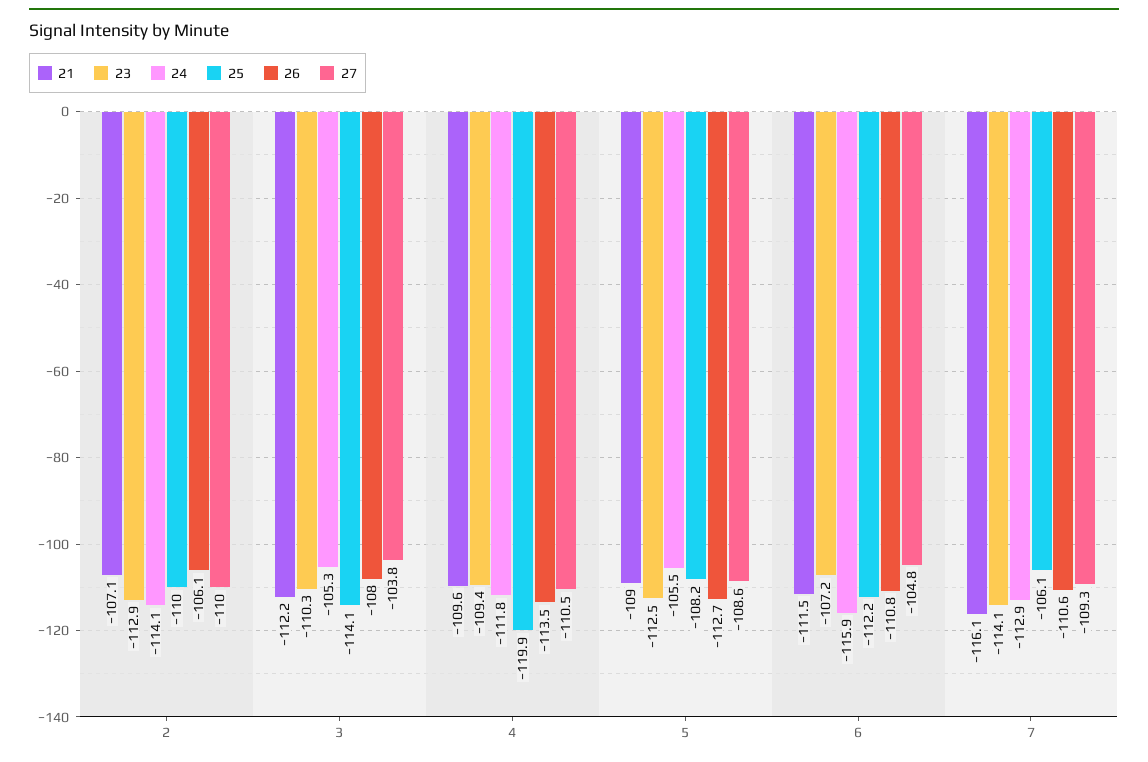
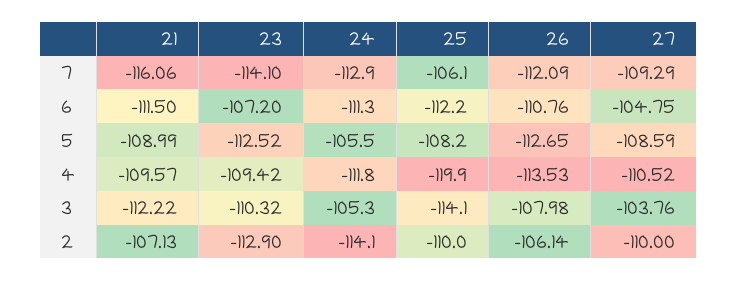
  {
    "21": {
      "2": -107.13,
      "3": -112.22,
      "4": -109.57,
      "5": -108.99,
      "6": -111.5,
      "7": -116.06
    },
    "23": {
      "2": -112.9,
      "3": -110.32,
      "4": -109.42,
      "5": -112.52,
      "6": -107.2,
      "7": -114.1
    },
    "24": {
      "2": -114.1,
      "3": -105.3,
      "4": -111.8,
      "5": -105.5,
-     "6": -115.9,
+     "6": -111.3,
      "7": -112.9
    },
    "25": {
      "2": -110,
      "3": -114.1,
      "4": -119.9,
      "5": -108.2,
      "6": -112.2,
      "7": -106.1
    },
    "26": {
      "2": -106.14,
      "3": -107.98,
      "4": -113.53,
      "5": -112.65,
      "6": -110.76,
-     "7": -110.6
+     "7": -112.09
    },
    "27": {
      "2": -110,
      "3": -103.76,
      "4": -110.52,
      "5": -108.59,
      "6": -104.75,
      "7": -109.29
    }
  }

